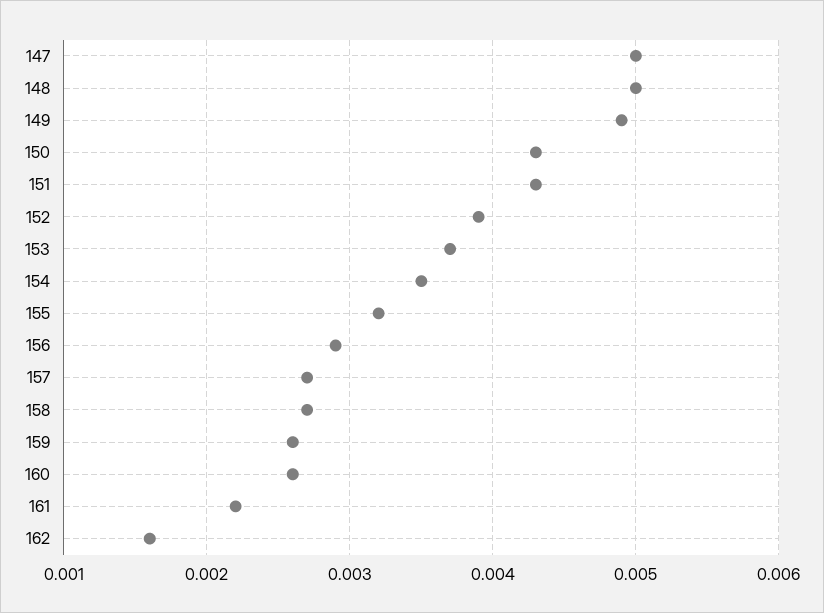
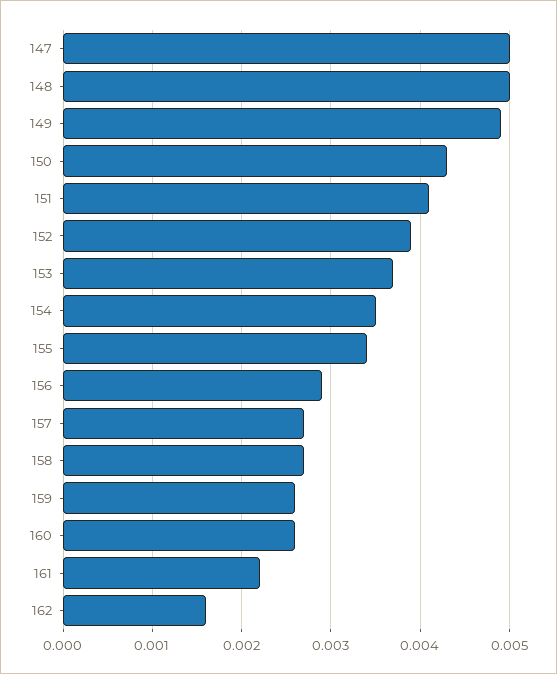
  {
    "147": 0.005,
    "148": 0.005,
    "149": 0.0049,
    "150": 0.0043,
-   "151": 0.0043,
+   "151": 0.0041,
    "152": 0.0039,
    "153": 0.0037,
    "154": 0.0035,
-   "155": 0.0032,
+   "155": 0.0034,
    "156": 0.0029,
    "157": 0.0027,
    "158": 0.0027,
    "159": 0.0026,
    "160": 0.0026,
    "161": 0.0022,
    "162": 0.0016
  }

